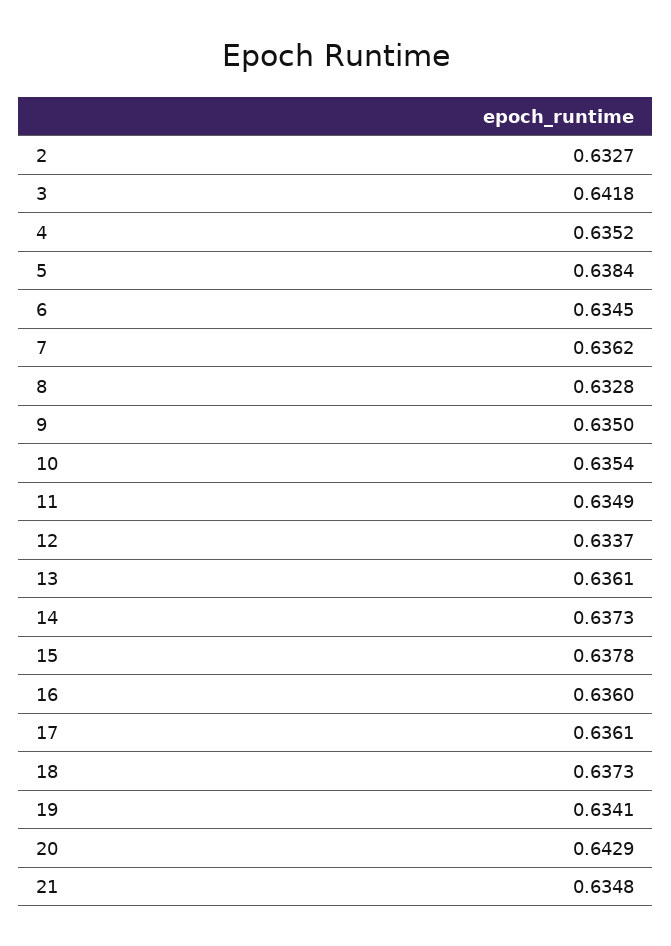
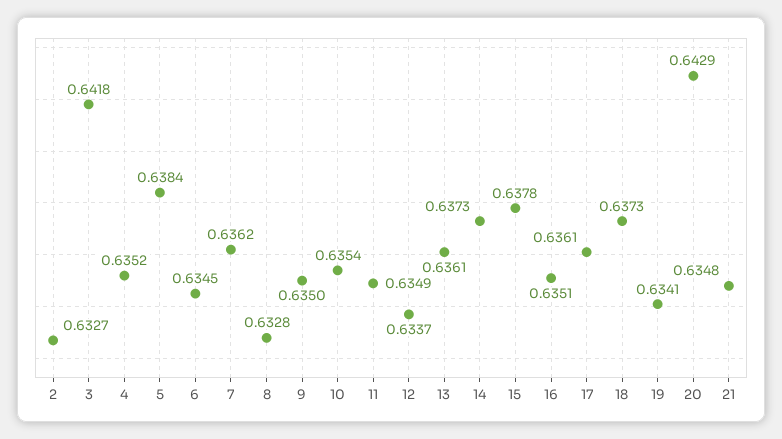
  {
    "2": 0.6327,
    "3": 0.6418,
    "4": 0.6352,
    "5": 0.6384,
    "6": 0.6345,
    "7": 0.6362,
    "8": 0.6328,
    "9": 0.635,
    "10": 0.6354,
    "11": 0.6349,
    "12": 0.6337,
    "13": 0.6361,
    "14": 0.6373,
    "15": 0.6378,
-   "16": 0.636,
+   "16": 0.6351,
    "17": 0.6361,
    "18": 0.6373,
    "19": 0.6341,
    "20": 0.6429,
    "21": 0.6348
  }

